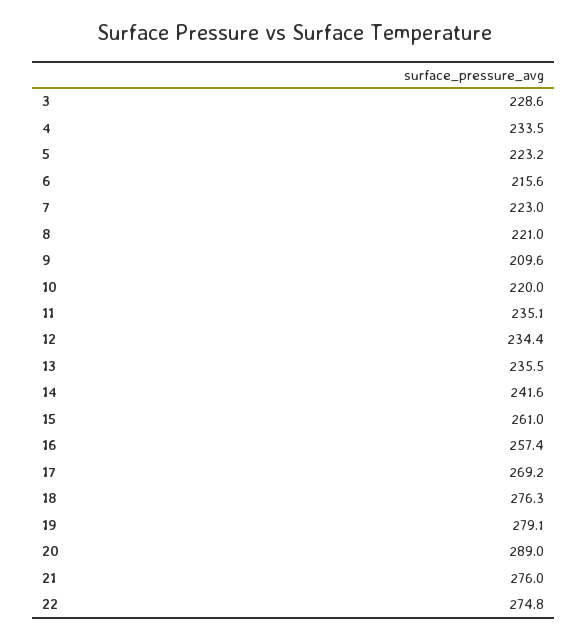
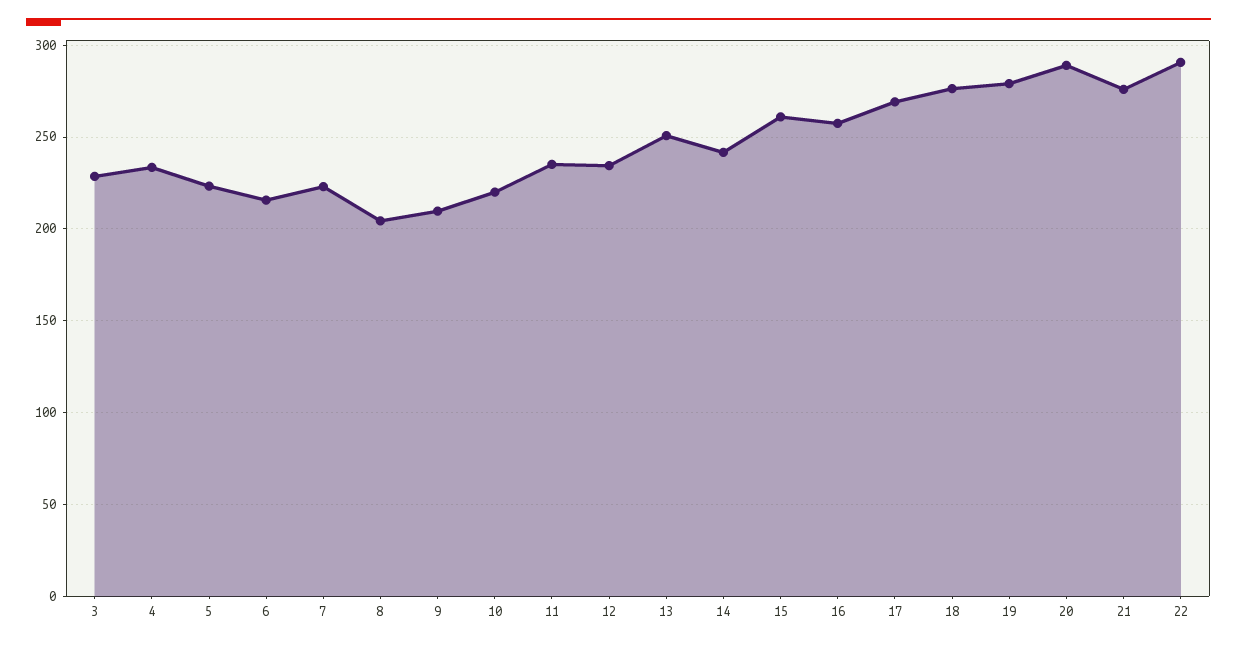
  {
    "3": 228.6,
    "4": 233.5,
    "5": 223.2,
    "6": 215.6,
    "7": 223,
-   "8": 221,
+   "8": 205,
    "9": 209.6,
    "10": 220,
    "11": 235.1,
    "12": 234.4,
-   "13": 235.5,
+   "13": 250,
    "14": 241.6,
    "15": 261,
    "16": 257.4,
    "17": 269.2,
    "18": 276.3,
    "19": 279.1,
    "20": 289,
    "21": 276,
-   "22": 274.8
+   "22": 290
  }

